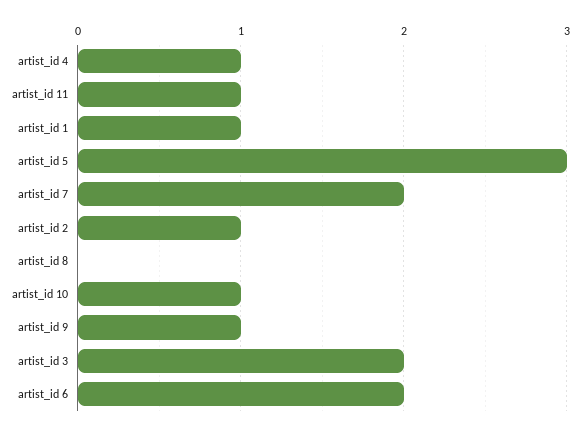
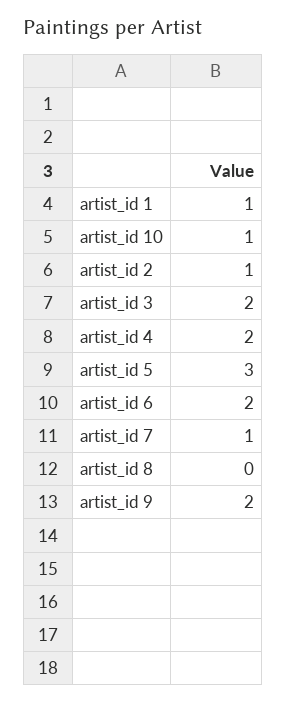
  {
-   "artist_id 4": 1,
+   "artist_id 4": 2,
-   "artist_id 11": 1,
    "artist_id 1": 1,
    "artist_id 5": 3,
-   "artist_id 7": 2,
+   "artist_id 7": 1,
    "artist_id 2": 1,
    "artist_id 8": 0,
    "artist_id 10": 1,
-   "artist_id 9": 1,
+   "artist_id 9": 2,
    "artist_id 3": 2,
    "artist_id 6": 2
  }

